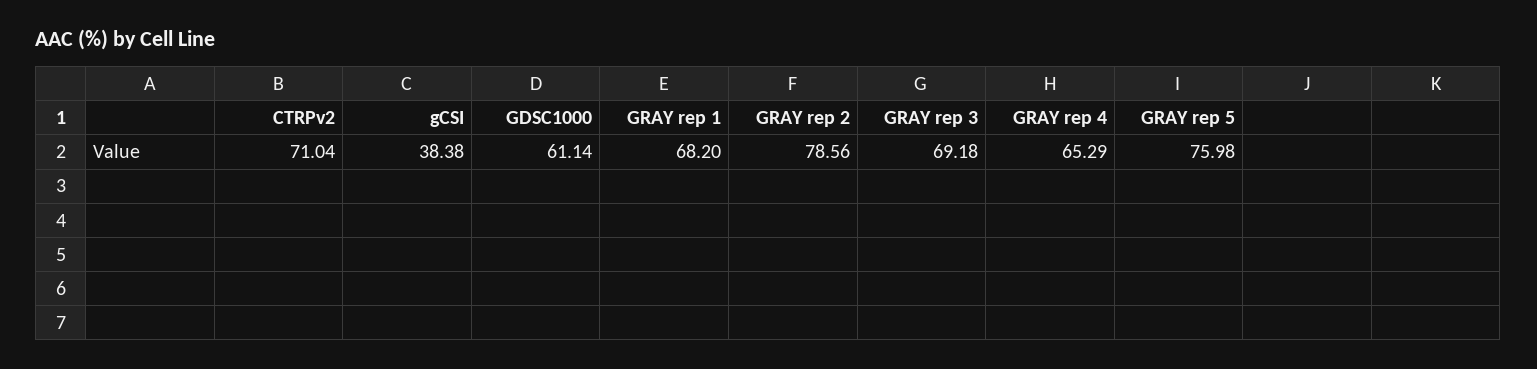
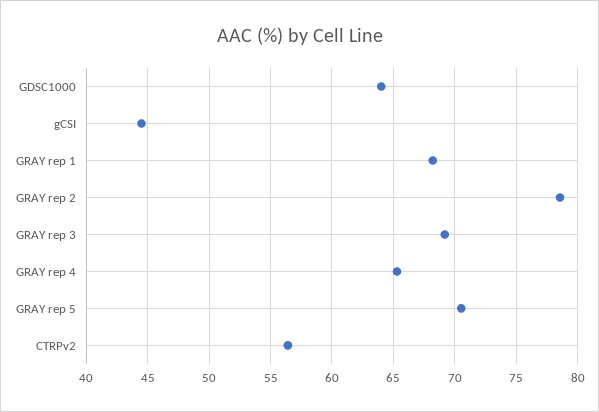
  {
-   "CTRPv2": 71.04,
+   "CTRPv2": 56.5,
-   "gCSI": 38.38,
+   "gCSI": 44.5,
-   "GDSC1000": 61.14,
+   "GDSC1000": 64,
    "GRAY rep 1": 68.2,
    "GRAY rep 2": 78.56,
    "GRAY rep 3": 69.18,
    "GRAY rep 4": 65.29,
-   "GRAY rep 5": 75.98
+   "GRAY rep 5": 70.5
  }

